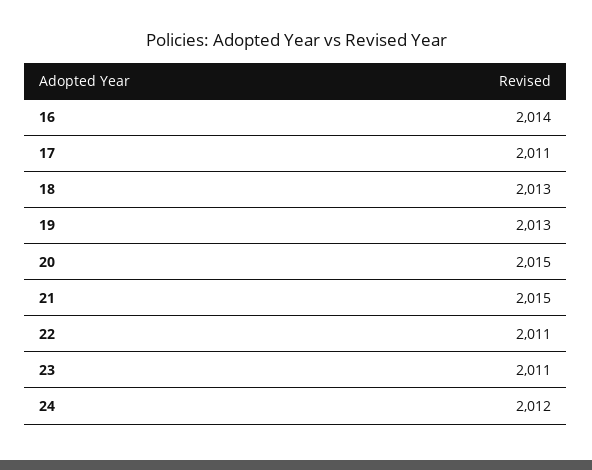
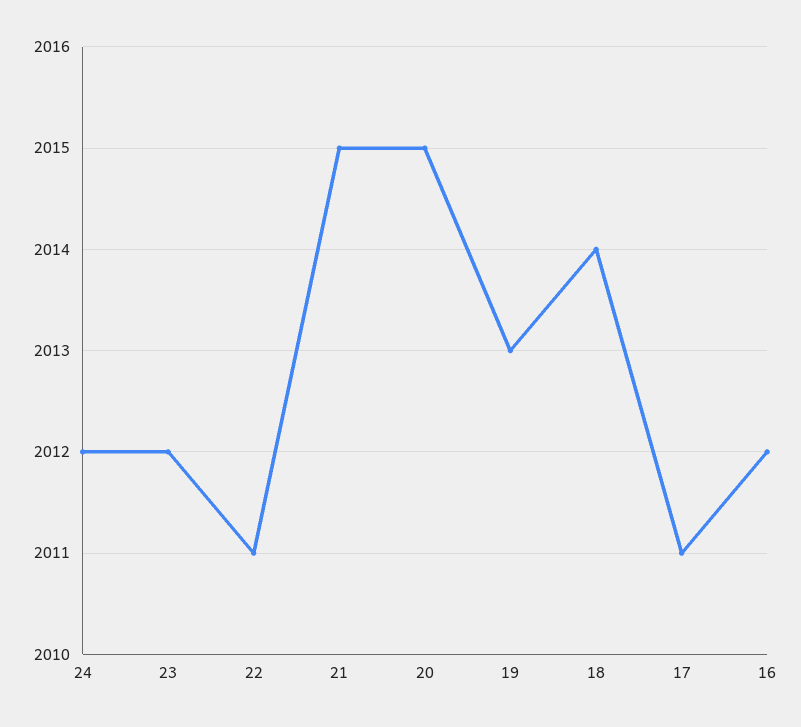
  {
-   "16": 2014,
+   "16": 2012,
    "17": 2011,
-   "18": 2013,
+   "18": 2014,
    "19": 2013,
    "20": 2015,
    "21": 2015,
    "22": 2011,
-   "23": 2011,
+   "23": 2012,
    "24": 2012
  }

